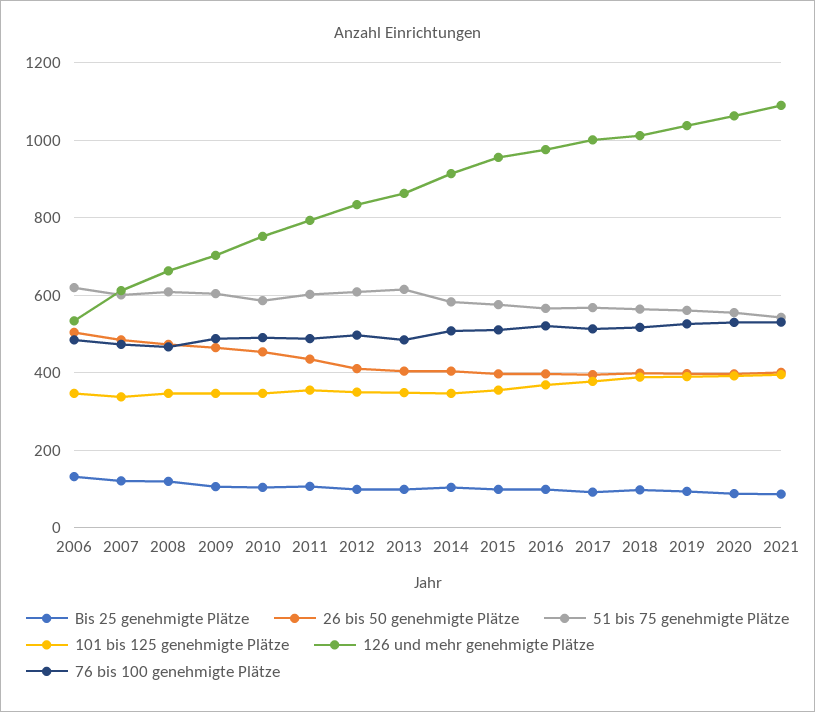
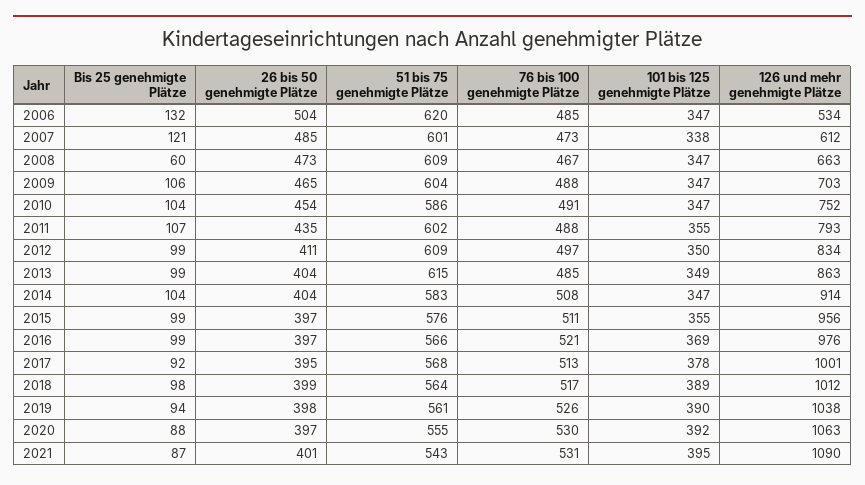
  {
    "Bis 25 genehmigte Plätze": {
      "2006": 132,
      "2007": 121,
-     "2008": 120,
+     "2008": 60,
      "2009": 106,
      "2010": 104,
      "2011": 107,
      "2012": 99,
      "2013": 99,
      "2014": 104,
      "2015": 99,
      "2016": 99,
      "2017": 92,
      "2018": 98,
      "2019": 94,
      "2020": 88,
      "2021": 87
    },
    "26 bis 50 genehmigte Plätze": {
      "2006": 504,
      "2007": 485,
      "2008": 473,
      "2009": 465,
      "2010": 454,
      "2011": 435,
      "2012": 411,
      "2013": 404,
      "2014": 404,
      "2015": 397,
      "2016": 397,
      "2017": 395,
      "2018": 399,
      "2019": 398,
      "2020": 397,
      "2021": 401
    },
    "51 bis 75 genehmigte Plätze": {
      "2006": 620,
      "2007": 601,
      "2008": 609,
      "2009": 604,
      "2010": 586,
      "2011": 602,
      "2012": 609,
      "2013": 615,
      "2014": 583,
      "2015": 576,
      "2016": 566,
      "2017": 568,
      "2018": 564,
      "2019": 561,
      "2020": 555,
      "2021": 543
    },
    "101 bis 125 genehmigte Plätze": {
      "2006": 347,
      "2007": 338,
      "2008": 347,
      "2009": 347,
      "2010": 347,
      "2011": 355,
      "2012": 350,
      "2013": 349,
      "2014": 347,
      "2015": 355,
      "2016": 369,
      "2017": 378,
      "2018": 389,
      "2019": 390,
      "2020": 392,
      "2021": 395
    },
    "126 und mehr genehmigte Plätze": {
      "2006": 534,
      "2007": 612,
      "2008": 663,
      "2009": 703,
      "2010": 752,
      "2011": 793,
      "2012": 834,
      "2013": 863,
      "2014": 914,
      "2015": 956,
      "2016": 976,
      "2017": 1001,
      "2018": 1012,
      "2019": 1038,
      "2020": 1063,
      "2021": 1090
    },
    "76 bis 100 genehmigte Plätze": {
      "2006": 485,
      "2007": 473,
      "2008": 467,
      "2009": 488,
      "2010": 491,
      "2011": 488,
      "2012": 497,
      "2013": 485,
      "2014": 508,
      "2015": 511,
      "2016": 521,
      "2017": 513,
      "2018": 517,
      "2019": 526,
      "2020": 530,
      "2021": 531
    }
  }

